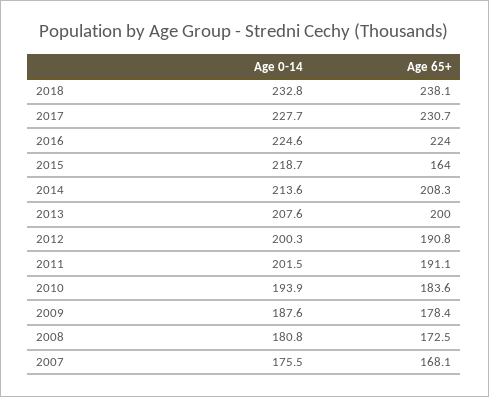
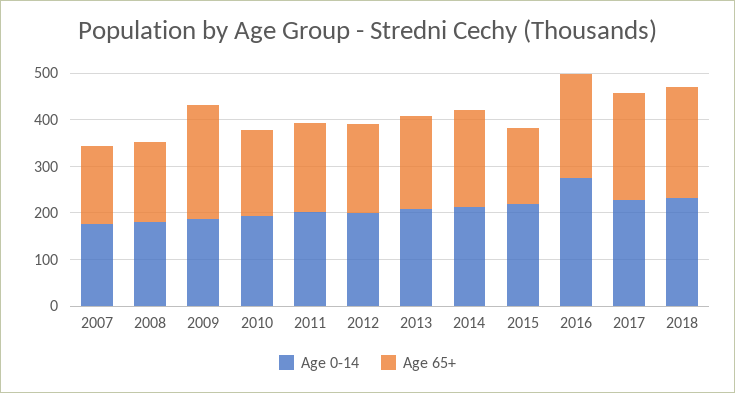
  {
    "Age 0-14": {
      "2018": 232.8,
      "2017": 227.7,
-     "2016": 224.6,
+     "2016": 280,
      "2015": 218.7,
      "2014": 213.6,
      "2013": 207.6,
      "2012": 200.3,
      "2011": 201.5,
      "2010": 193.9,
      "2009": 187.6,
      "2008": 180.8,
      "2007": 175.5
    },
    "Age 65+": {
      "2018": 238.1,
      "2017": 230.7,
      "2016": 224,
      "2015": 164,
      "2014": 208.3,
      "2013": 200,
      "2012": 190.8,
      "2011": 191.1,
      "2010": 183.6,
-     "2009": 178.4,
+     "2009": 240,
      "2008": 172.5,
      "2007": 168.1
    }
  }

